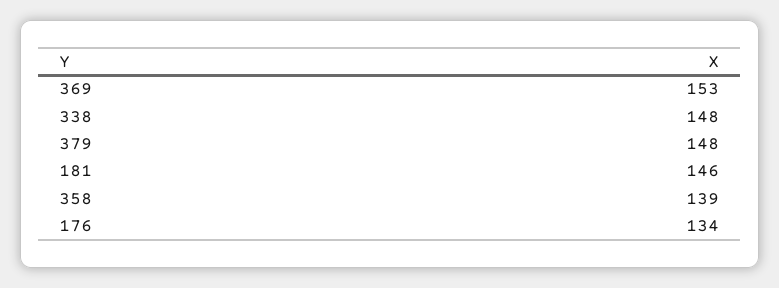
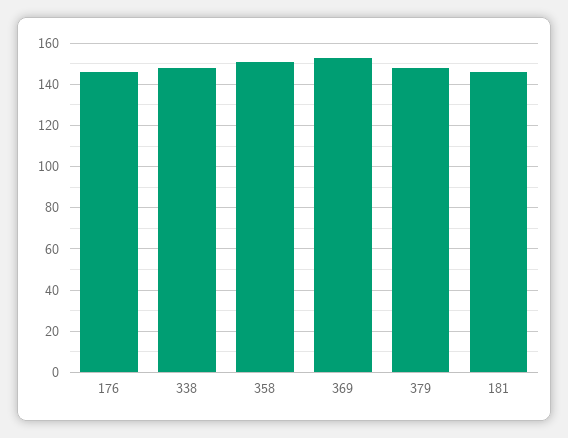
  {
    "369": 153,
    "338": 148,
    "379": 148,
    "181": 146,
-   "358": 139,
+   "358": 150,
-   "176": 134
+   "176": 145
  }

